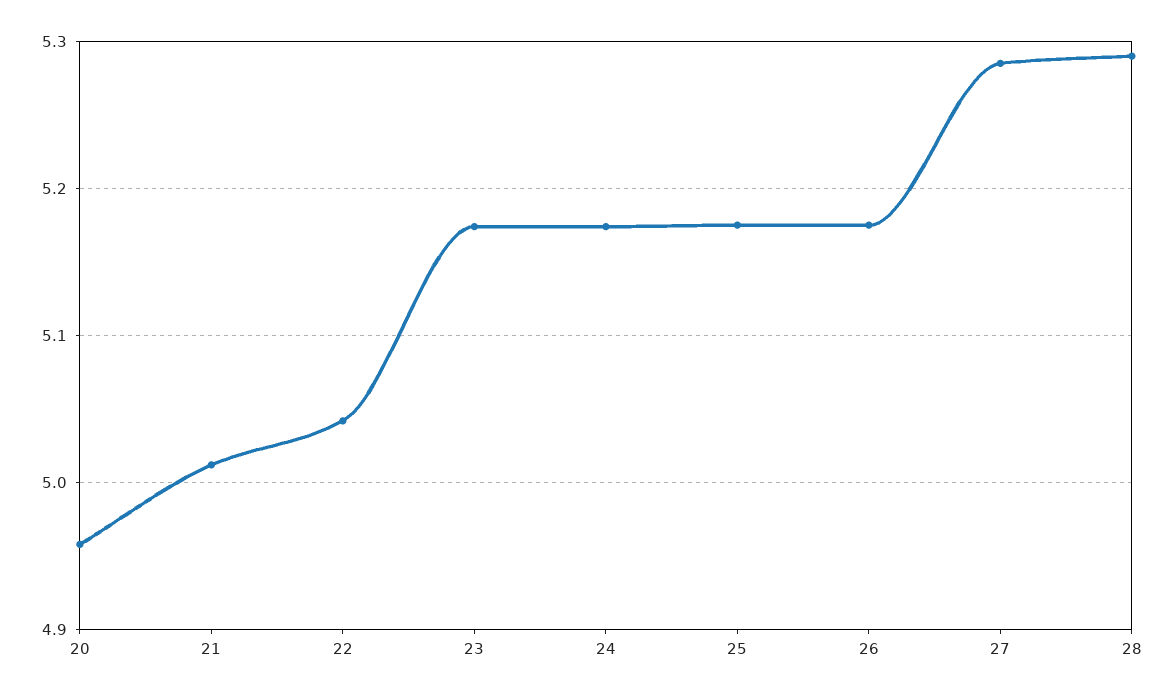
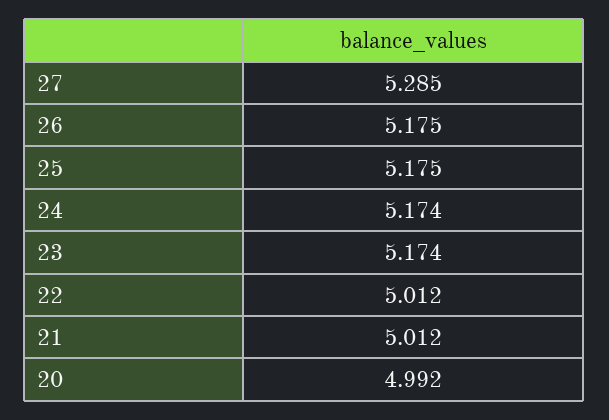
  {
-   "20": 4.96,
+   "20": 4.992,
    "21": 5.012,
-   "22": 5.04,
+   "22": 5.012,
    "23": 5.174,
    "24": 5.174,
    "25": 5.175,
    "26": 5.175,
-   "27": 5.285,
+   "27": 5.285
-   "28": 5.29
  }

